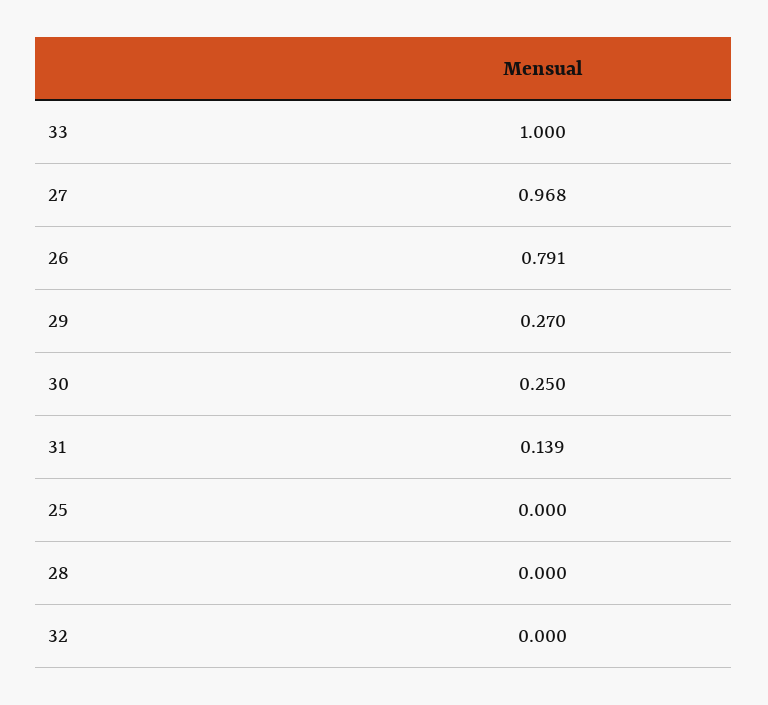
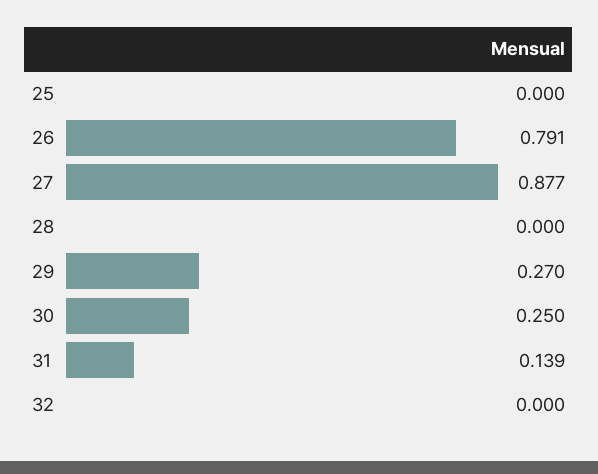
  {
-   "33": 1,
-   "27": 0.968,
+   "27": 0.877,
    "26": 0.791,
    "29": 0.27,
    "30": 0.25,
    "31": 0.139,
    "25": 0,
    "28": 0,
    "32": 0
  }

